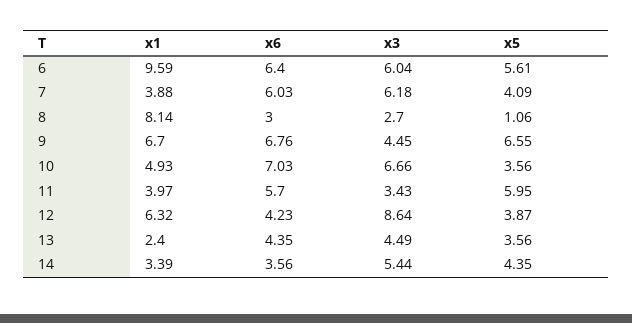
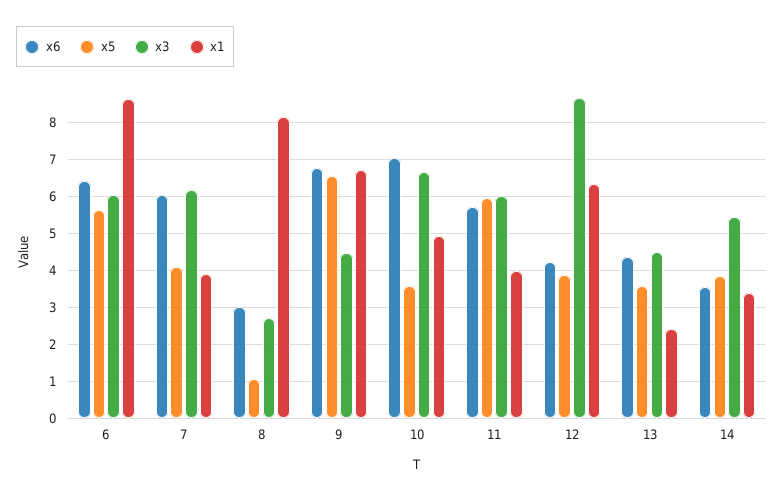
  {
    "x1": {
-     "6": 9.59,
+     "6": 8.6,
      "7": 3.88,
      "8": 8.14,
      "9": 6.7,
      "10": 4.93,
      "11": 3.97,
      "12": 6.32,
      "13": 2.4,
      "14": 3.39
    },
    "x6": {
      "6": 6.4,
      "7": 6.03,
      "8": 3,
      "9": 6.76,
      "10": 7.03,
      "11": 5.7,
      "12": 4.23,
      "13": 4.35,
      "14": 3.56
    },
    "x3": {
      "6": 6.04,
      "7": 6.18,
      "8": 2.7,
      "9": 4.45,
      "10": 6.66,
-     "11": 3.43,
+     "11": 6,
      "12": 8.64,
      "13": 4.49,
      "14": 5.44
    },
    "x5": {
      "6": 5.61,
      "7": 4.09,
      "8": 1.06,
      "9": 6.55,
      "10": 3.56,
      "11": 5.95,
      "12": 3.87,
      "13": 3.56,
-     "14": 4.35
+     "14": 3.8
    }
  }

